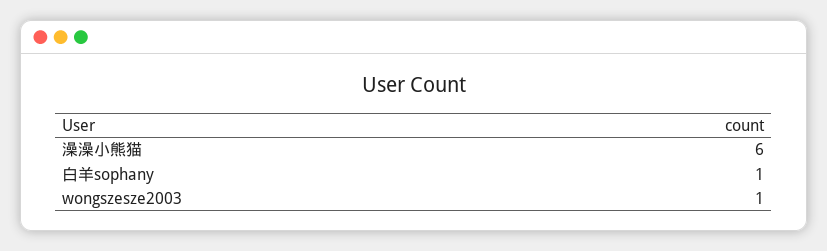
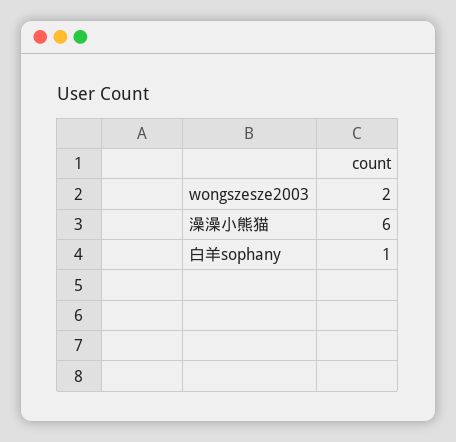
  {
    "澡澡小熊猫": 6,
    "白羊sophany": 1,
-   "wongszesze2003": 1
+   "wongszesze2003": 2
  }

